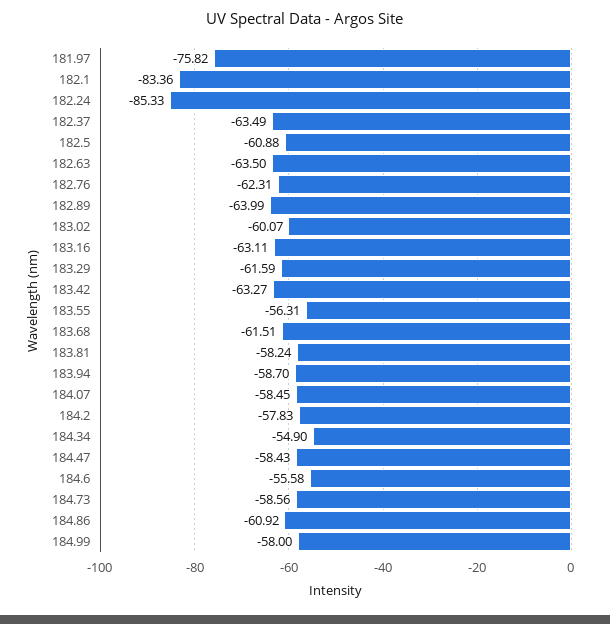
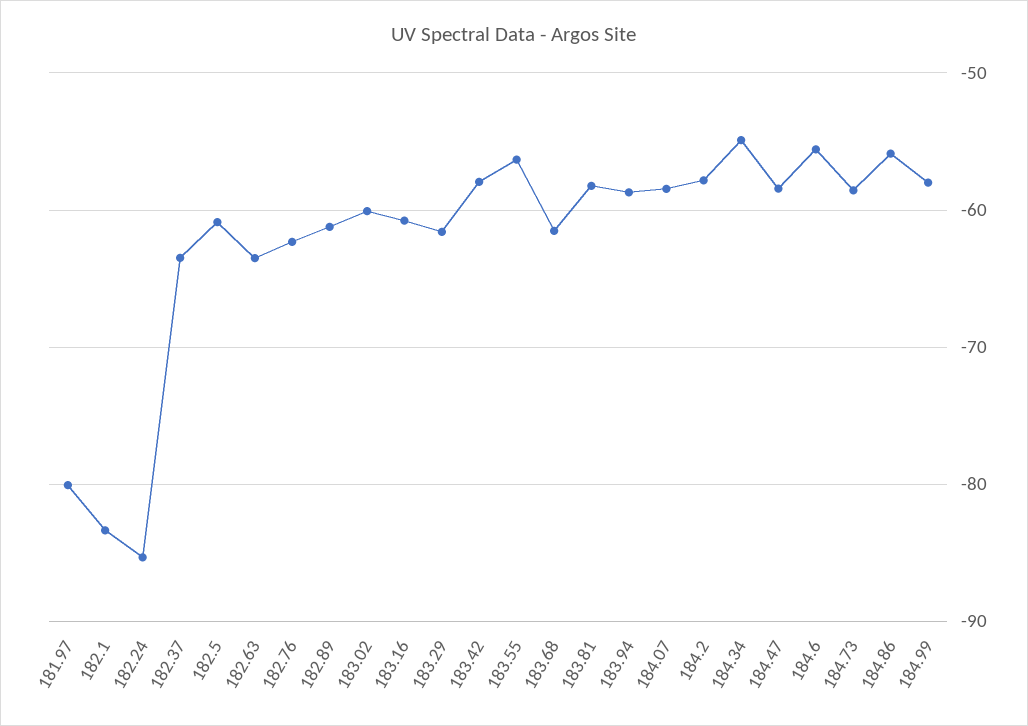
  {
-   "181.97": -75.82,
+   "181.97": -80,
    "182.1": -83.36,
    "182.24": -85.33,
    "182.37": -63.49,
    "182.5": -60.88,
    "182.63": -63.5,
    "182.76": -62.31,
-   "182.89": -63.99,
+   "182.89": -61,
    "183.02": -60.07,
-   "183.16": -63.11,
+   "183.16": -61,
    "183.29": -61.59,
-   "183.42": -63.27,
+   "183.42": -58,
    "183.55": -56.31,
    "183.68": -61.51,
    "183.81": -58.24,
    "183.94": -58.7,
    "184.07": -58.45,
    "184.2": -57.83,
    "184.34": -54.9,
    "184.47": -58.43,
    "184.6": -55.58,
    "184.73": -58.56,
-   "184.86": -60.92,
+   "184.86": -56,
    "184.99": -58
  }

